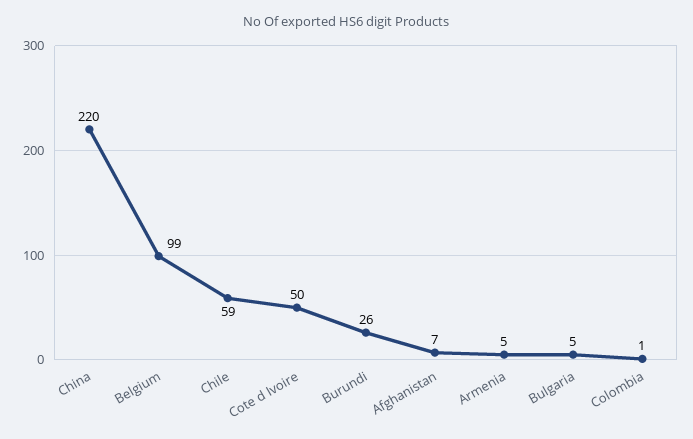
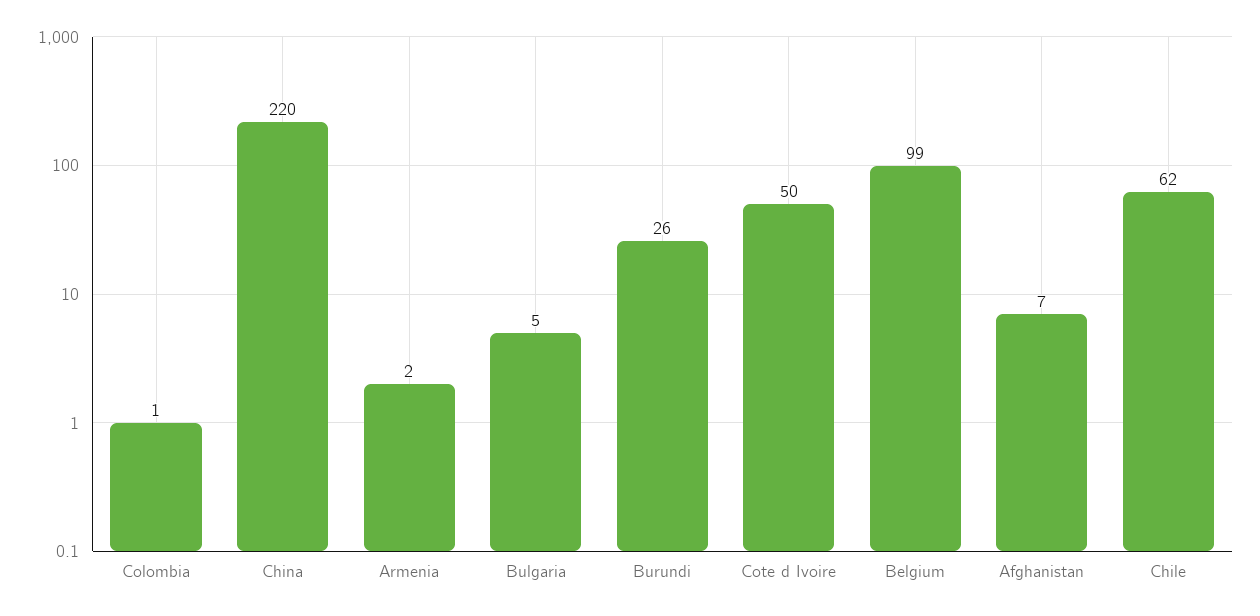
  {
    "China": 220,
    "Belgium": 99,
-   "Chile": 59,
+   "Chile": 62,
    "Cote d Ivoire": 50,
    "Burundi": 26,
    "Afghanistan": 7,
-   "Armenia": 5,
+   "Armenia": 2,
    "Bulgaria": 5,
    "Colombia": 1
  }

